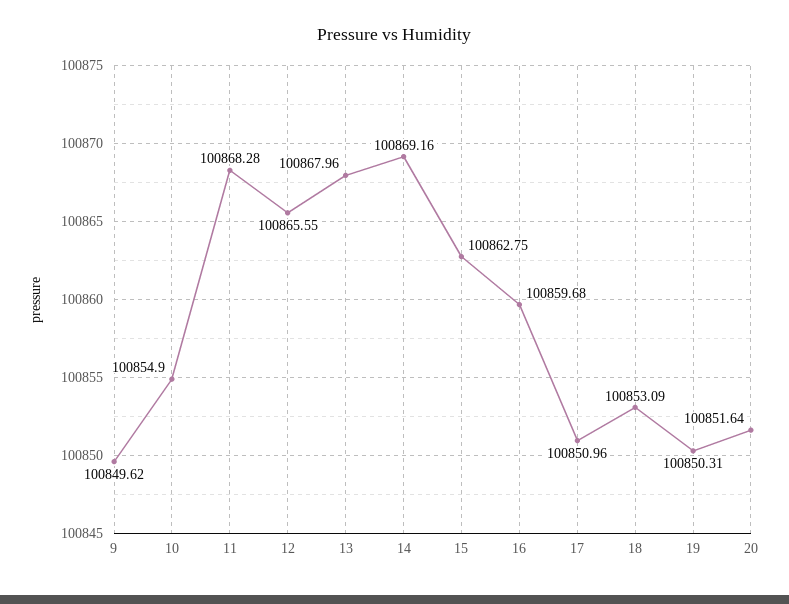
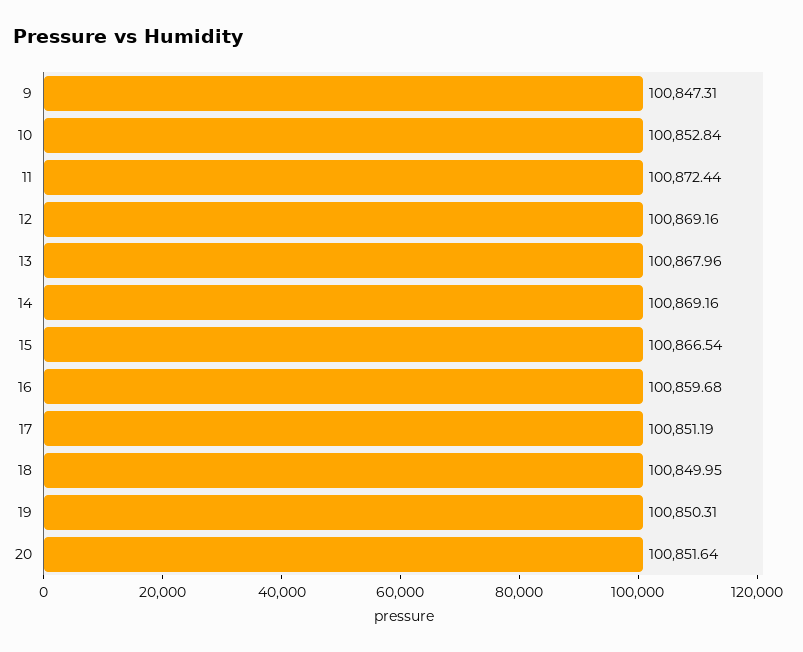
  {
-   "9": 100849.62,
+   "9": 100847.31,
-   "10": 100854.9,
+   "10": 100852.84,
-   "11": 100868.28,
+   "11": 100872.44,
-   "12": 100865.55,
+   "12": 100869.16,
    "13": 100867.96,
    "14": 100869.16,
-   "15": 100862.75,
+   "15": 100866.54,
    "16": 100859.68,
-   "17": 100850.96,
+   "17": 100851.19,
-   "18": 100853.09,
+   "18": 100849.95,
    "19": 100850.31,
    "20": 100851.64
  }

